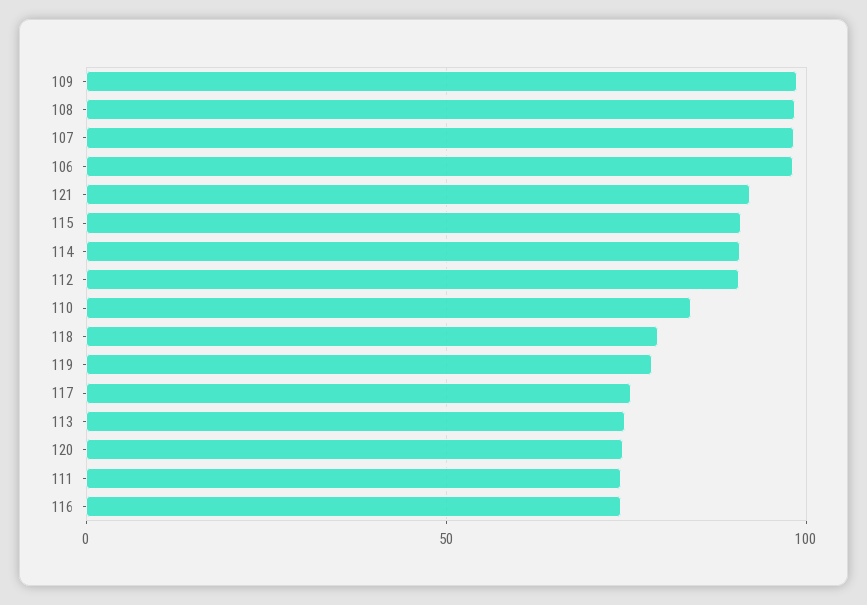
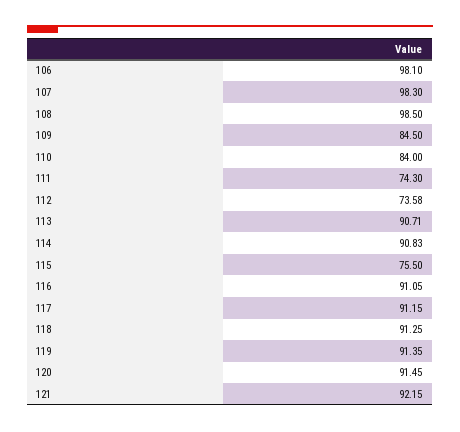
  {
-   "109": 100,
+   "109": 84.5,
    "108": 98.5,
    "107": 98.3,
    "106": 98.1,
    "121": 92.15,
-   "115": 90,
+   "115": 75.5,
    "114": 90.83,
-   "112": 90,
+   "112": 73.58,
    "110": 84,
-   "118": 80,
+   "118": 91.25,
-   "119": 80,
+   "119": 91.35,
-   "117": 75,
+   "117": 91.15,
-   "113": 75,
+   "113": 90.71,
-   "120": 75,
+   "120": 91.45,
    "111": 74.3,
-   "116": 75
+   "116": 91.05
  }

